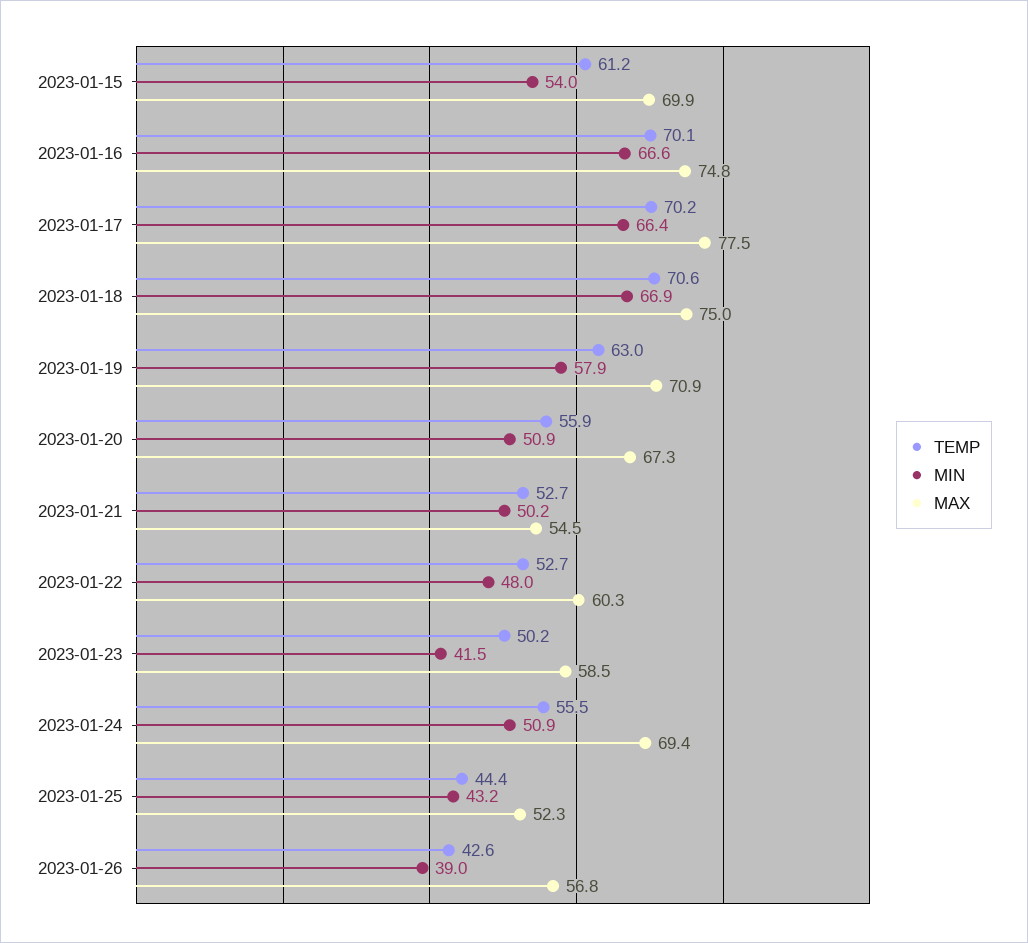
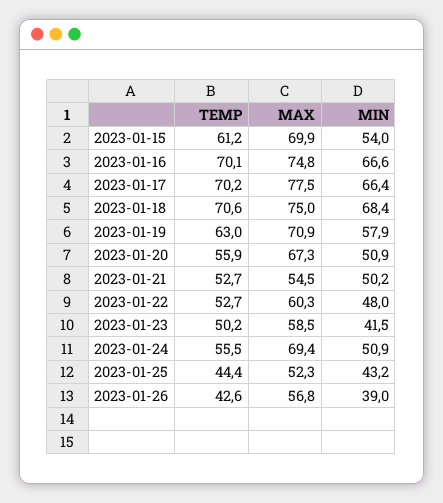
  {
    "TEMP": {
      "2023-01-15": 61.2,
      "2023-01-16": 70.1,
      "2023-01-17": 70.2,
      "2023-01-18": 70.6,
      "2023-01-19": 63,
      "2023-01-20": 55.9,
      "2023-01-21": 52.7,
      "2023-01-22": 52.7,
      "2023-01-23": 50.2,
      "2023-01-24": 55.5,
      "2023-01-25": 44.4,
      "2023-01-26": 42.6
    },
    "MIN": {
      "2023-01-15": 54,
      "2023-01-16": 66.6,
      "2023-01-17": 66.4,
-     "2023-01-18": 66.9,
+     "2023-01-18": 68.4,
      "2023-01-19": 57.9,
      "2023-01-20": 50.9,
      "2023-01-21": 50.2,
      "2023-01-22": 48,
      "2023-01-23": 41.5,
      "2023-01-24": 50.9,
      "2023-01-25": 43.2,
      "2023-01-26": 39
    },
    "MAX": {
      "2023-01-15": 69.9,
      "2023-01-16": 74.8,
      "2023-01-17": 77.5,
      "2023-01-18": 75,
      "2023-01-19": 70.9,
      "2023-01-20": 67.3,
      "2023-01-21": 54.5,
      "2023-01-22": 60.3,
      "2023-01-23": 58.5,
      "2023-01-24": 69.4,
      "2023-01-25": 52.3,
      "2023-01-26": 56.8
    }
  }

